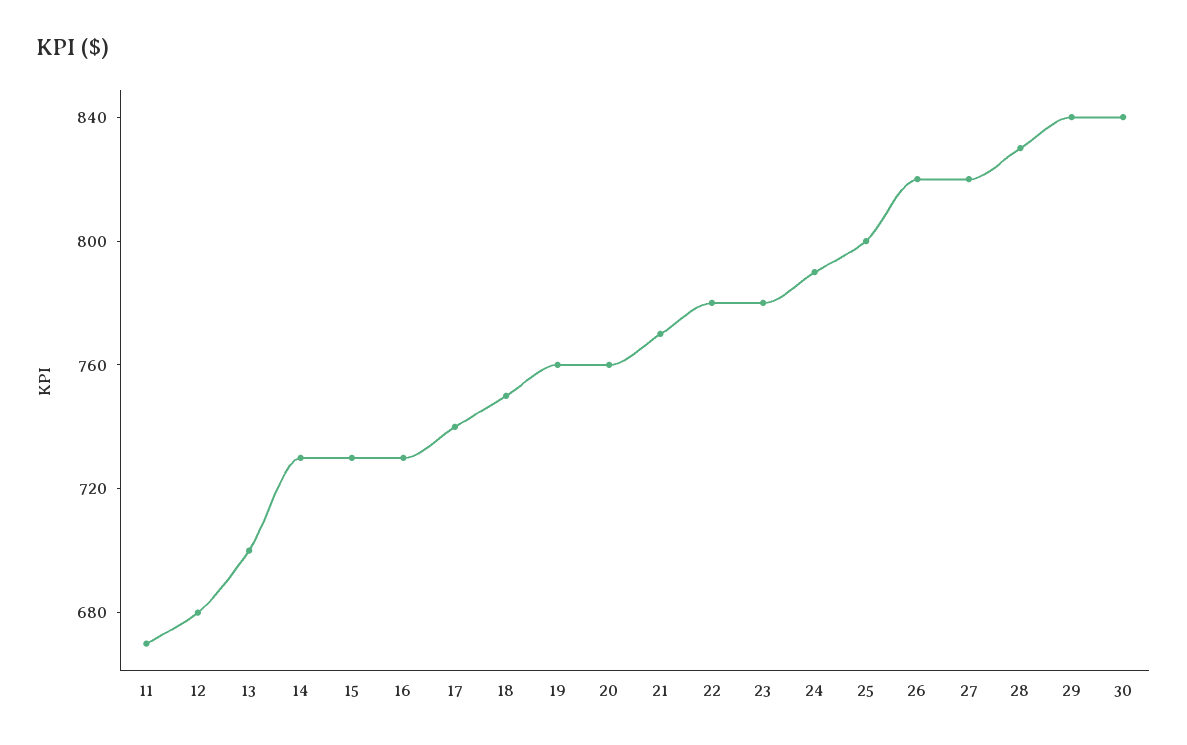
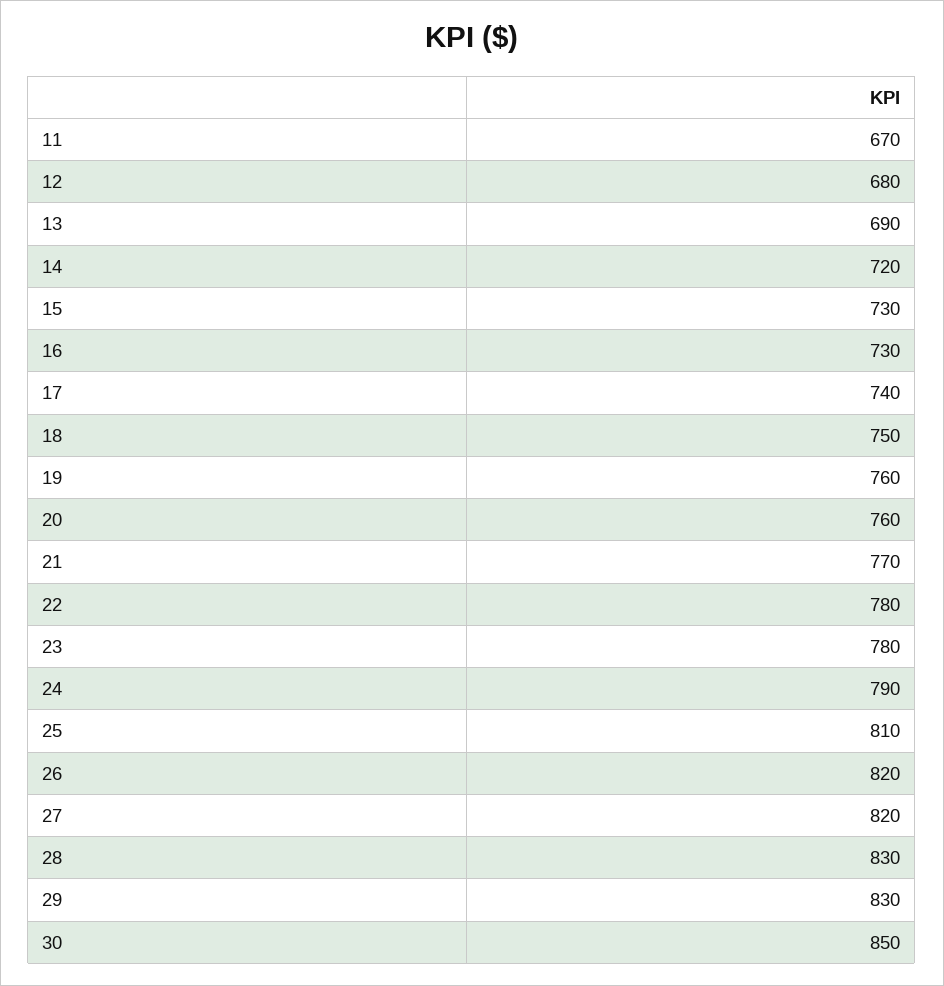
  {
    "11": 670,
    "12": 680,
-   "13": 700,
+   "13": 690,
-   "14": 730,
+   "14": 720,
    "15": 730,
    "16": 730,
    "17": 740,
    "18": 750,
    "19": 760,
    "20": 760,
    "21": 770,
    "22": 780,
    "23": 780,
    "24": 790,
-   "25": 800,
+   "25": 810,
    "26": 820,
    "27": 820,
    "28": 830,
-   "29": 840,
+   "29": 830,
-   "30": 840
+   "30": 850
  }

